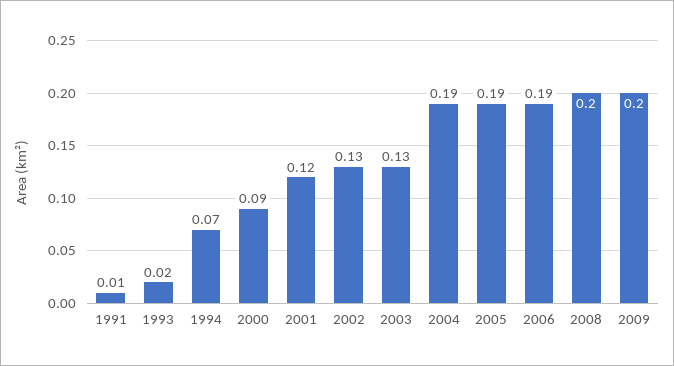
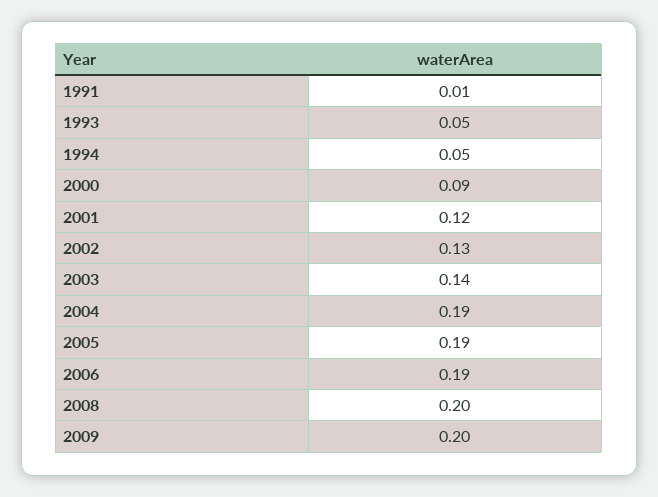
  {
    "1991": 0.01,
-   "1993": 0.02,
+   "1993": 0.05,
-   "1994": 0.07,
+   "1994": 0.05,
    "2000": 0.09,
    "2001": 0.12,
    "2002": 0.13,
-   "2003": 0.13,
+   "2003": 0.14,
    "2004": 0.19,
    "2005": 0.19,
    "2006": 0.19,
    "2008": 0.2,
    "2009": 0.2
  }

